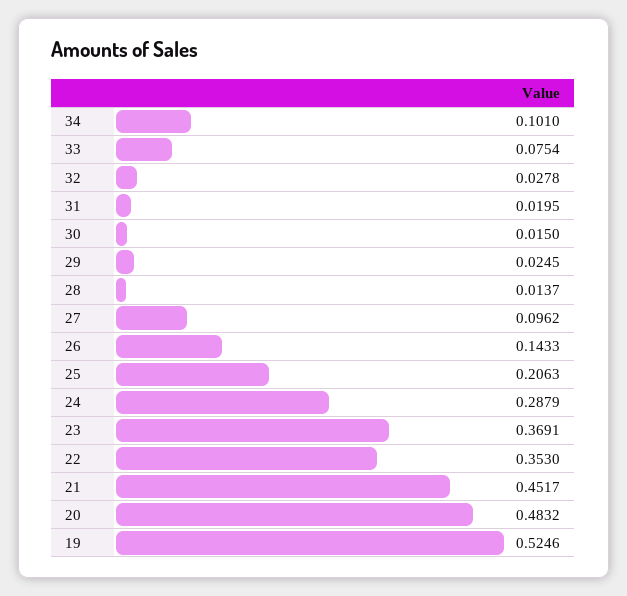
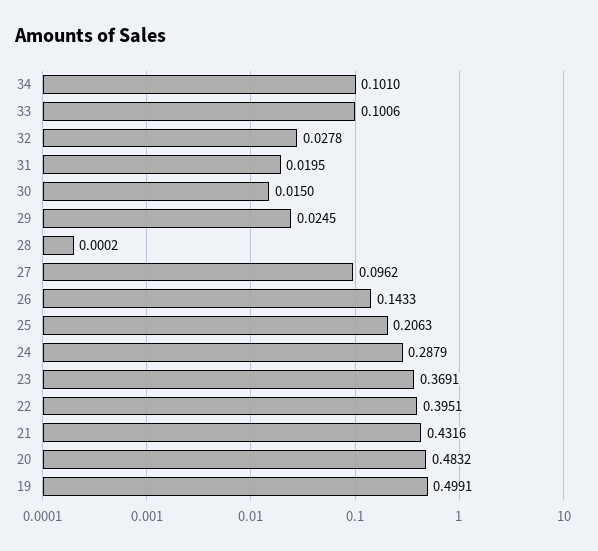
  {
    "34": 0.101,
-   "33": 0.0754,
+   "33": 0.1006,
    "32": 0.0278,
    "31": 0.0195,
    "30": 0.015,
    "29": 0.0245,
-   "28": 0.0137,
+   "28": 0.0002,
    "27": 0.0962,
    "26": 0.1433,
    "25": 0.2063,
    "24": 0.2879,
    "23": 0.3691,
-   "22": 0.353,
+   "22": 0.3951,
-   "21": 0.4517,
+   "21": 0.4316,
    "20": 0.4832,
-   "19": 0.5246
+   "19": 0.4991
  }

